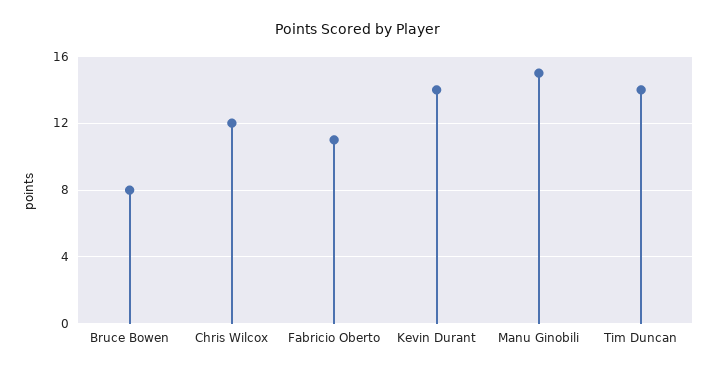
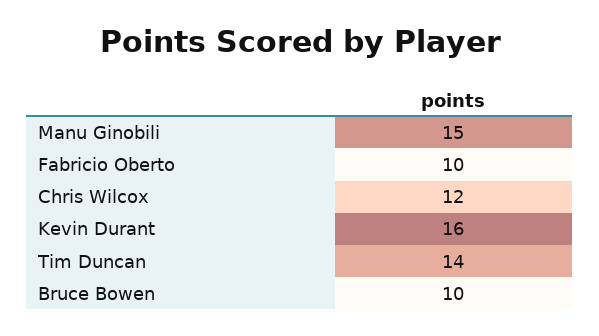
  {
-   "Bruce Bowen": 8,
+   "Bruce Bowen": 10,
    "Chris Wilcox": 12,
-   "Fabricio Oberto": 11,
+   "Fabricio Oberto": 10,
-   "Kevin Durant": 14,
+   "Kevin Durant": 16,
    "Manu Ginobili": 15,
    "Tim Duncan": 14
  }

